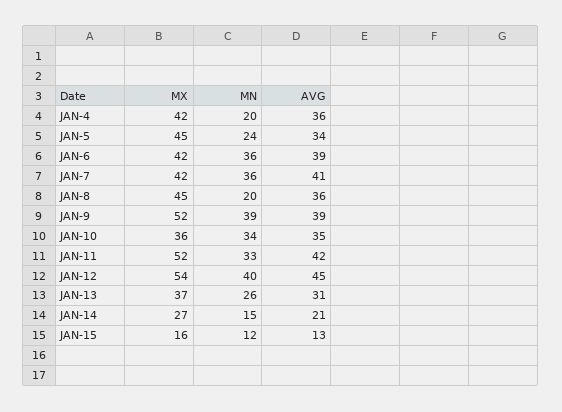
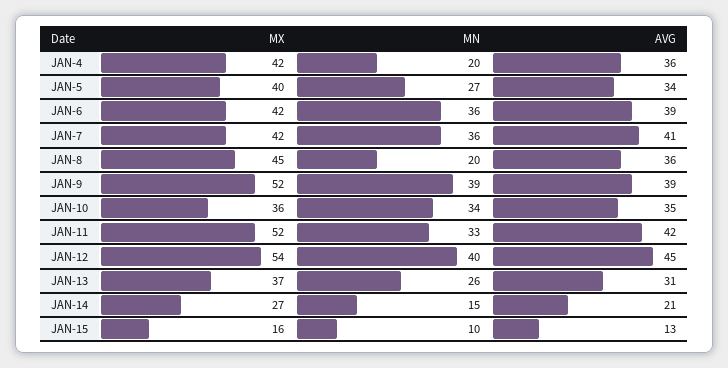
  {
    "MX": {
      "JAN-4": 42,
-     "JAN-5": 45,
+     "JAN-5": 40,
      "JAN-6": 42,
      "JAN-7": 42,
      "JAN-8": 45,
      "JAN-9": 52,
      "JAN-10": 36,
      "JAN-11": 52,
      "JAN-12": 54,
      "JAN-13": 37,
      "JAN-14": 27,
      "JAN-15": 16
    },
    "MN": {
      "JAN-4": 20,
-     "JAN-5": 24,
+     "JAN-5": 27,
      "JAN-6": 36,
      "JAN-7": 36,
      "JAN-8": 20,
      "JAN-9": 39,
      "JAN-10": 34,
      "JAN-11": 33,
      "JAN-12": 40,
      "JAN-13": 26,
      "JAN-14": 15,
-     "JAN-15": 12
+     "JAN-15": 10
    },
    "AVG": {
      "JAN-4": 36,
      "JAN-5": 34,
      "JAN-6": 39,
      "JAN-7": 41,
      "JAN-8": 36,
      "JAN-9": 39,
      "JAN-10": 35,
      "JAN-11": 42,
      "JAN-12": 45,
      "JAN-13": 31,
      "JAN-14": 21,
      "JAN-15": 13
    }
  }

